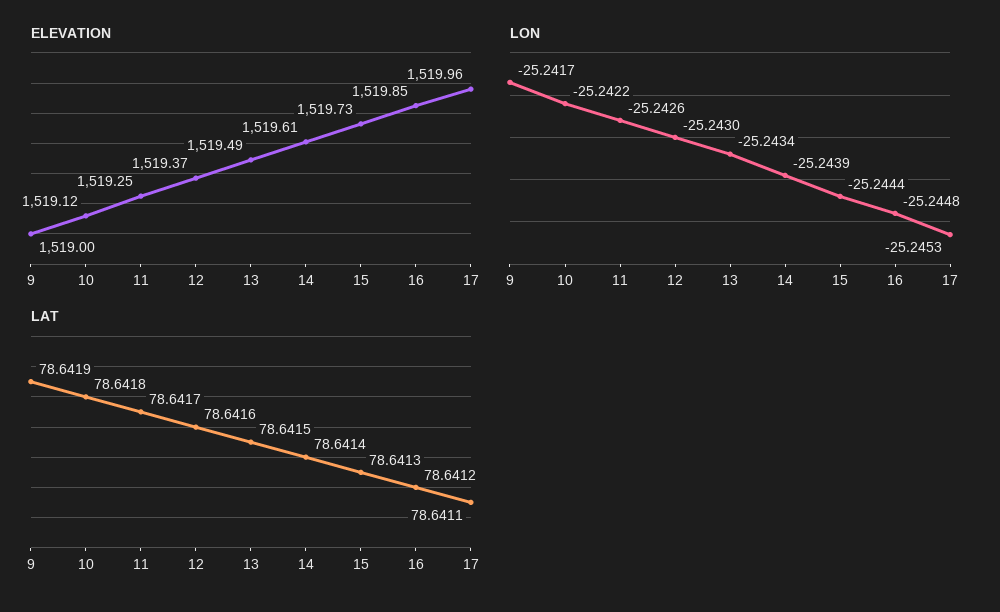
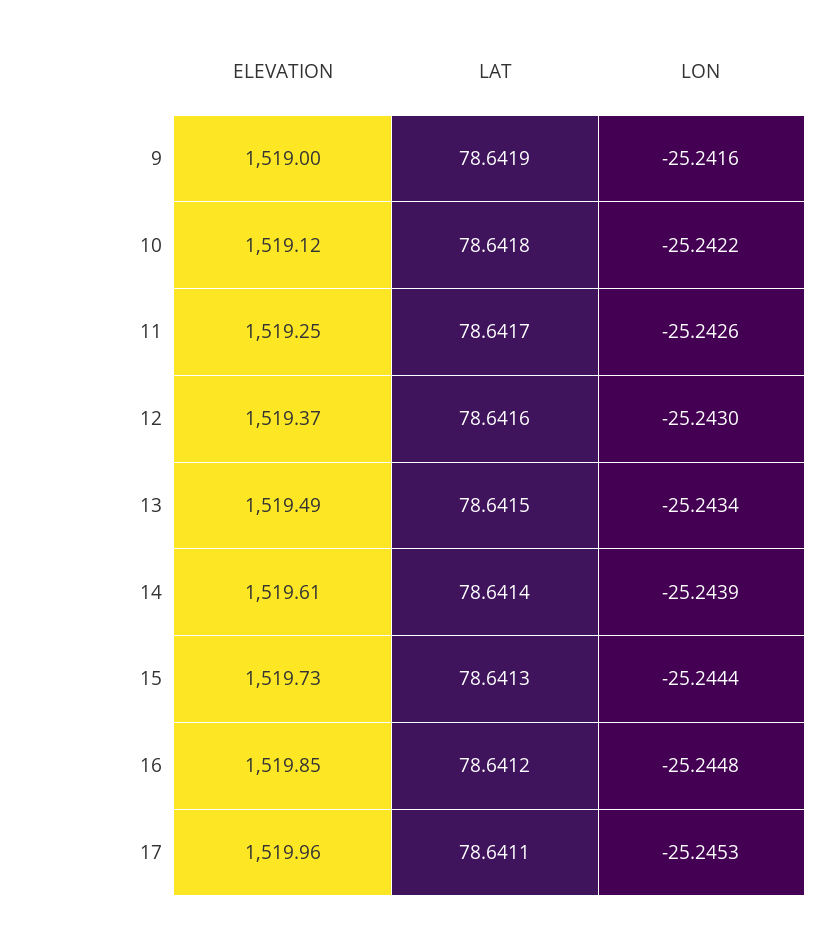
  {
    "ELEVATION": {
      "9": 1519,
      "10": 1519.12,
      "11": 1519.25,
      "12": 1519.37,
      "13": 1519.49,
      "14": 1519.61,
      "15": 1519.73,
      "16": 1519.85,
      "17": 1519.96
    },
    "LON": {
-     "9": -25.2417,
+     "9": -25.2416,
      "10": -25.2422,
      "11": -25.2426,
      "12": -25.243,
      "13": -25.2434,
      "14": -25.2439,
      "15": -25.2444,
      "16": -25.2448,
      "17": -25.2453
    },
    "LAT": {
      "9": 78.6419,
      "10": 78.6418,
      "11": 78.6417,
      "12": 78.6416,
      "13": 78.6415,
      "14": 78.6414,
      "15": 78.6413,
      "16": 78.6412,
      "17": 78.6411
    }
  }

